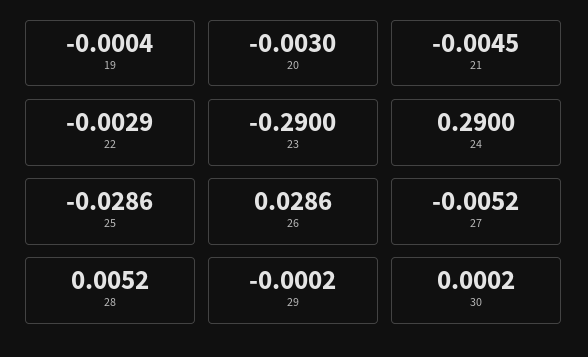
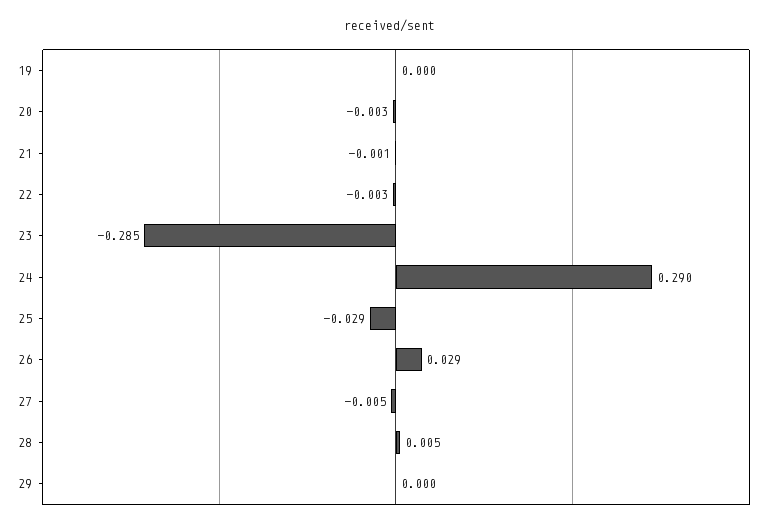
  {
    "19": -0.0004,
    "20": -0.003,
-   "21": -0.0045,
+   "21": -0.001,
    "22": -0.0029,
-   "23": -0.29,
+   "23": -0.285,
    "24": 0.29,
    "25": -0.0286,
    "26": 0.0286,
    "27": -0.0052,
    "28": 0.0052,
-   "29": -0.0002,
+   "29": -0.0002
-   "30": 0.0002
  }

